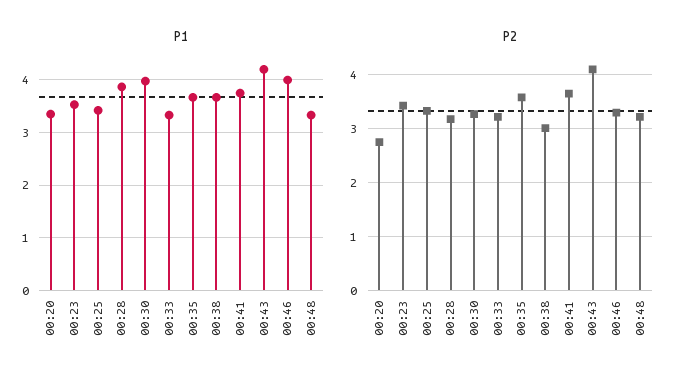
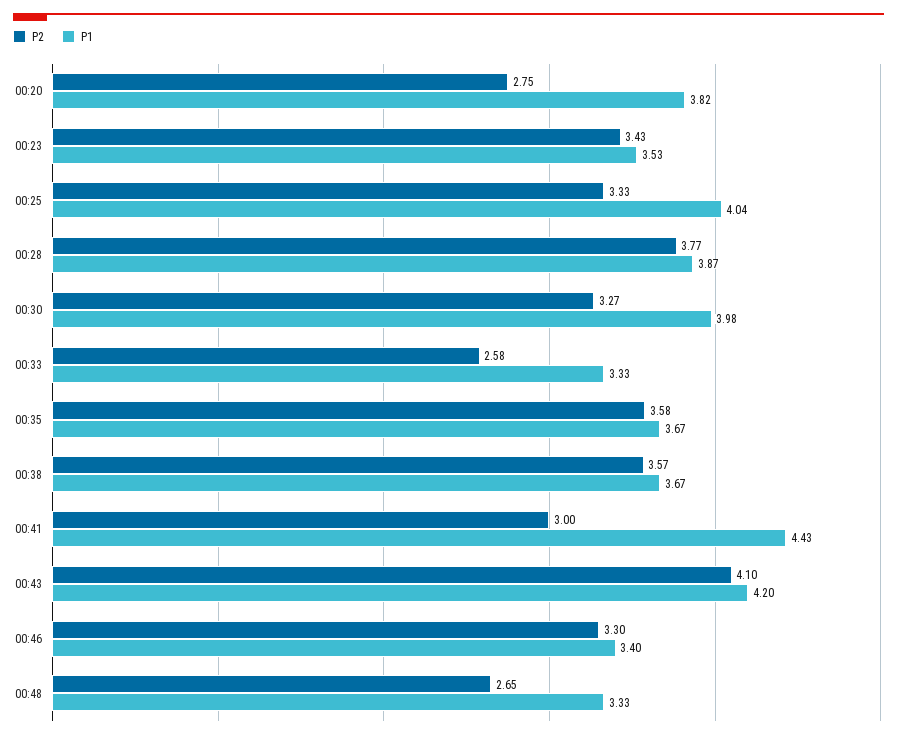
  {
    "P1": {
-     "00:20": 3.4,
+     "00:20": 3.82,
      "00:23": 3.53,
-     "00:25": 3.4,
+     "00:25": 4.04,
      "00:28": 3.87,
      "00:30": 3.98,
      "00:33": 3.33,
      "00:35": 3.67,
      "00:38": 3.67,
-     "00:41": 3.8,
+     "00:41": 4.43,
      "00:43": 4.2,
-     "00:46": 4,
+     "00:46": 3.4,
      "00:48": 3.33
    },
    "P2": {
      "00:20": 2.75,
      "00:23": 3.43,
      "00:25": 3.33,
-     "00:28": 3.2,
+     "00:28": 3.77,
      "00:30": 3.27,
-     "00:33": 3.2,
+     "00:33": 2.58,
      "00:35": 3.58,
-     "00:38": 3,
+     "00:38": 3.57,
-     "00:41": 3.6,
+     "00:41": 3,
      "00:43": 4.1,
      "00:46": 3.3,
-     "00:48": 3.2
+     "00:48": 2.65
    }
  }

